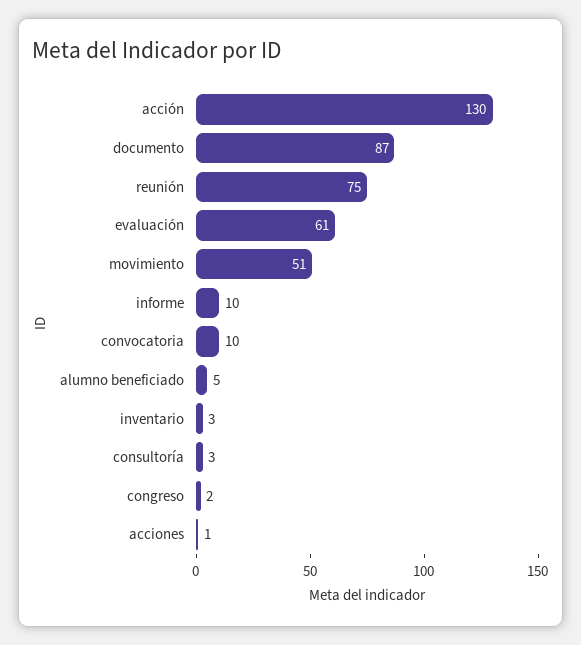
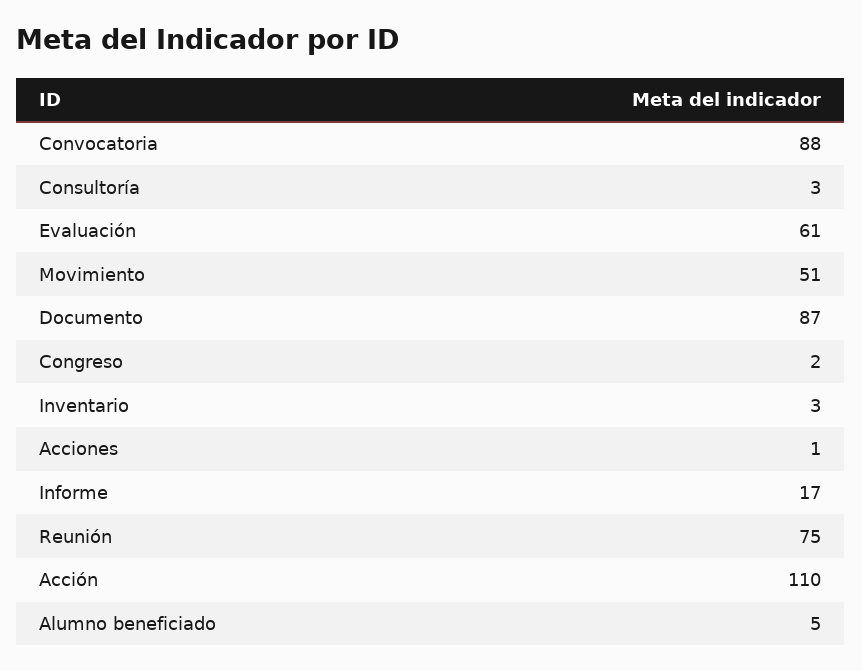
  {
-   "acción": 130,
+   "acción": 110,
    "documento": 87,
    "reunión": 75,
    "evaluación": 61,
    "movimiento": 51,
-   "informe": 10,
+   "informe": 17,
-   "convocatoria": 10,
+   "convocatoria": 88,
    "alumno beneficiado": 5,
    "inventario": 3,
    "consultoría": 3,
    "congreso": 2,
    "acciones": 1
  }

